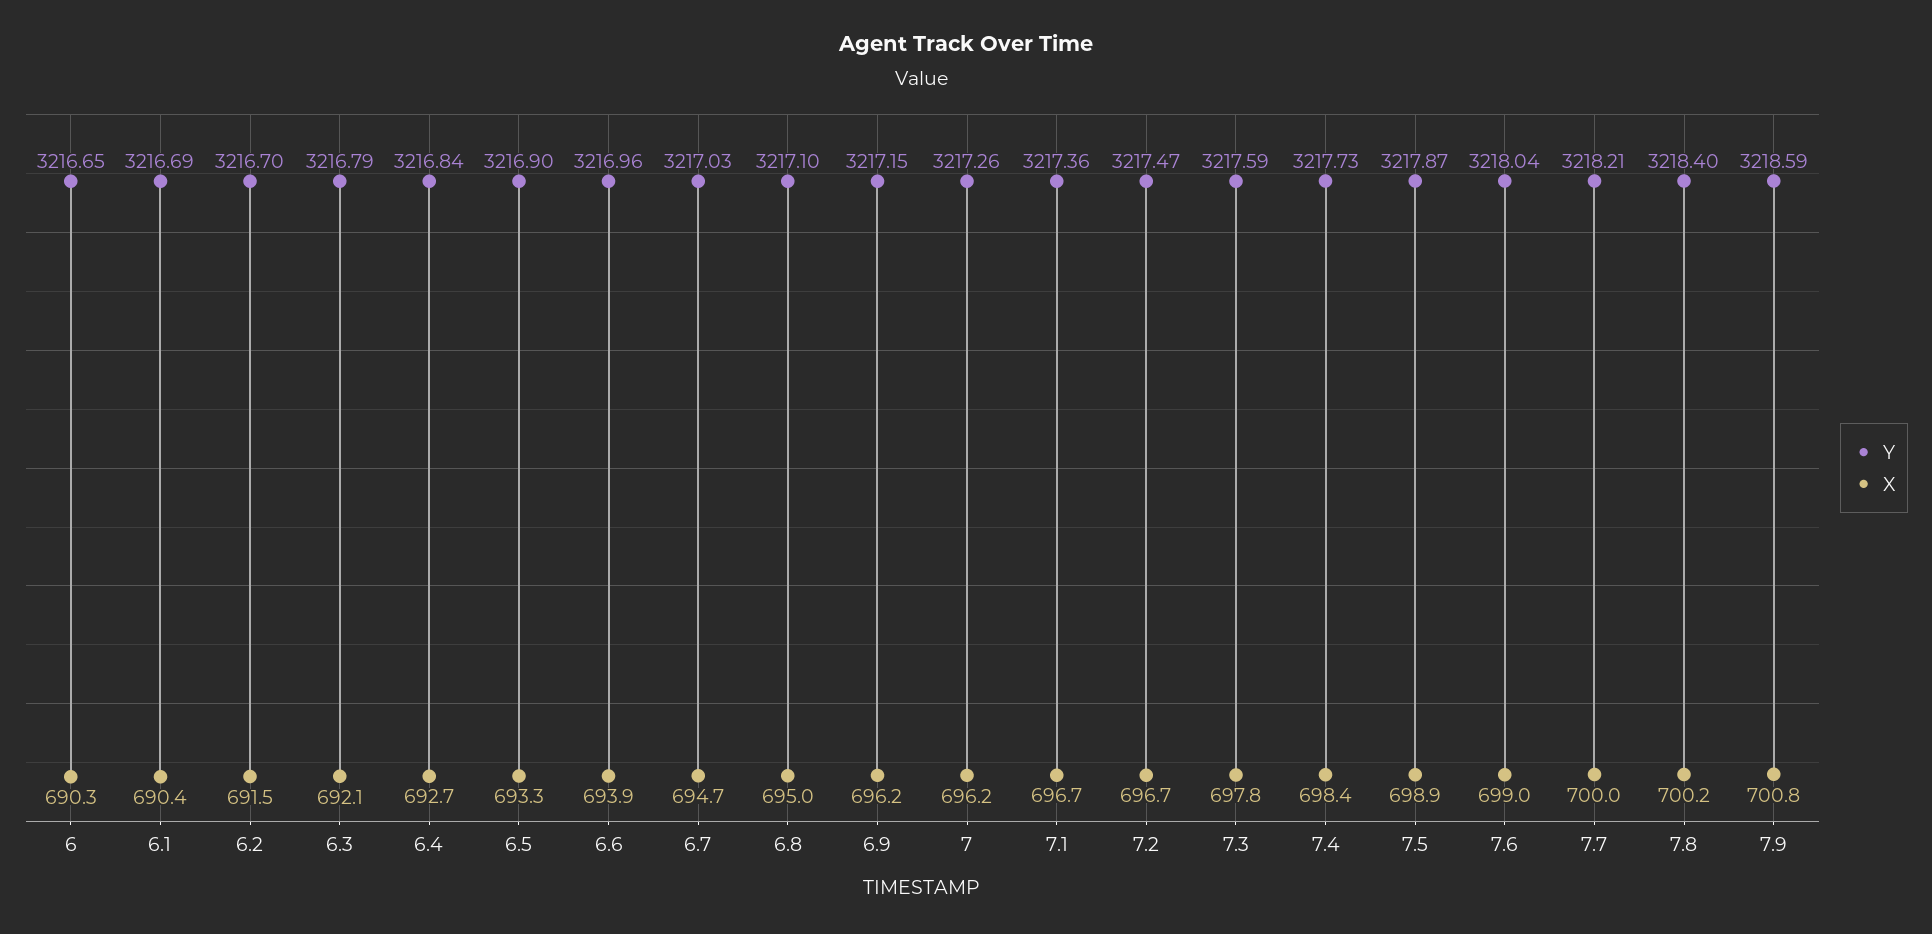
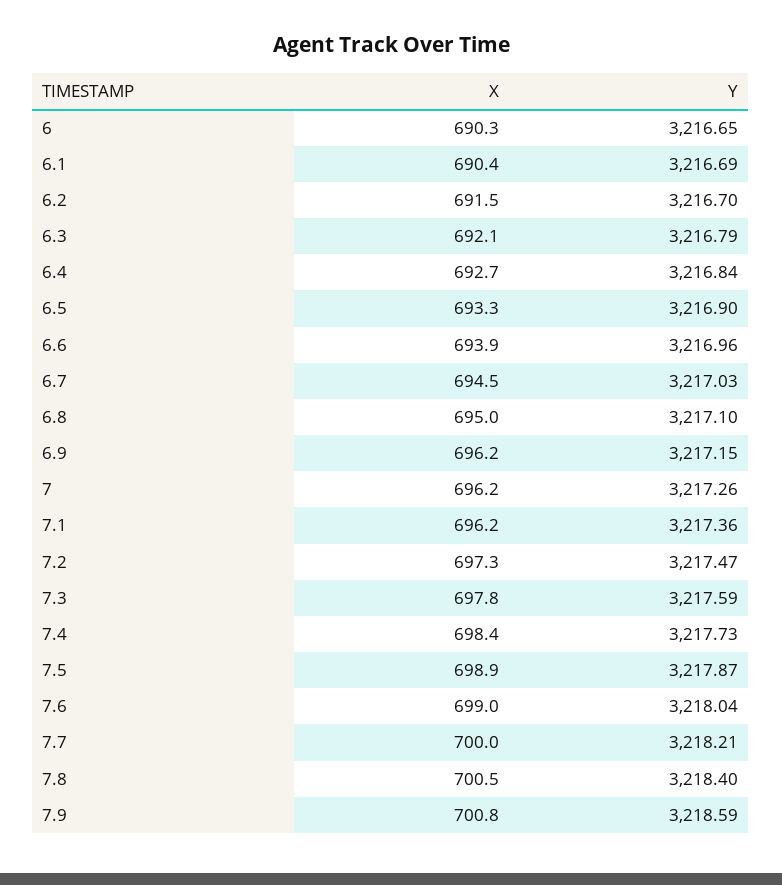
  {
    "Y": {
      "6": 3216.65,
      "6.1": 3216.69,
      "6.2": 3216.7,
      "6.3": 3216.79,
      "6.4": 3216.84,
      "6.5": 3216.9,
      "6.6": 3216.96,
      "6.7": 3217.03,
      "6.8": 3217.1,
      "6.9": 3217.15,
      "7": 3217.26,
      "7.1": 3217.36,
      "7.2": 3217.47,
      "7.3": 3217.59,
      "7.4": 3217.73,
      "7.5": 3217.87,
      "7.6": 3218.04,
      "7.7": 3218.21,
      "7.8": 3218.4,
      "7.9": 3218.59
    },
    "X": {
      "6": 690.3,
      "6.1": 690.4,
      "6.2": 691.5,
      "6.3": 692.1,
      "6.4": 692.7,
      "6.5": 693.3,
      "6.6": 693.9,
-     "6.7": 694.7,
+     "6.7": 694.5,
      "6.8": 695,
      "6.9": 696.2,
      "7": 696.2,
-     "7.1": 696.7,
+     "7.1": 696.2,
-     "7.2": 696.7,
+     "7.2": 697.3,
      "7.3": 697.8,
      "7.4": 698.4,
      "7.5": 698.9,
      "7.6": 699,
      "7.7": 700,
-     "7.8": 700.2,
+     "7.8": 700.5,
      "7.9": 700.8
    }
  }

